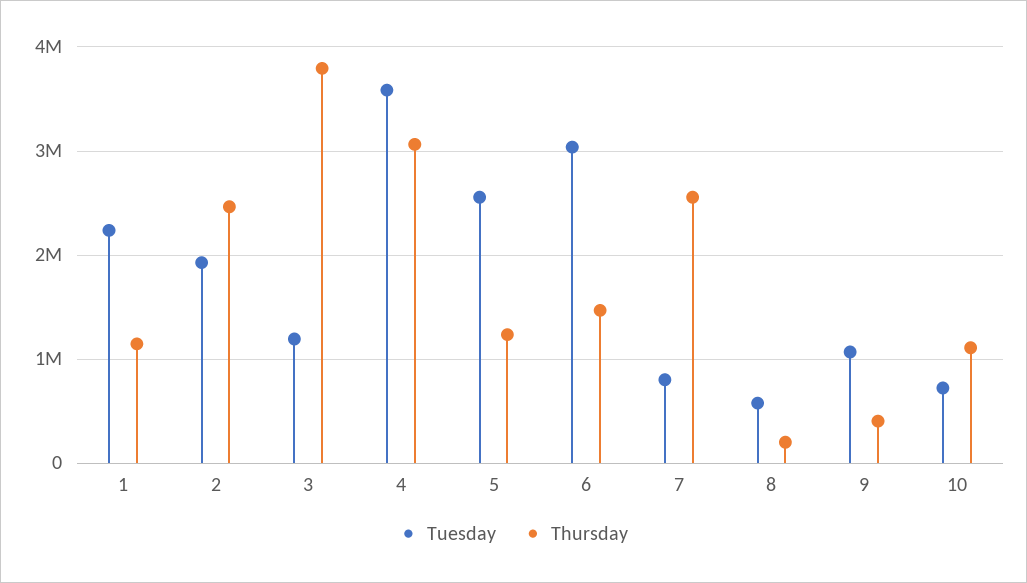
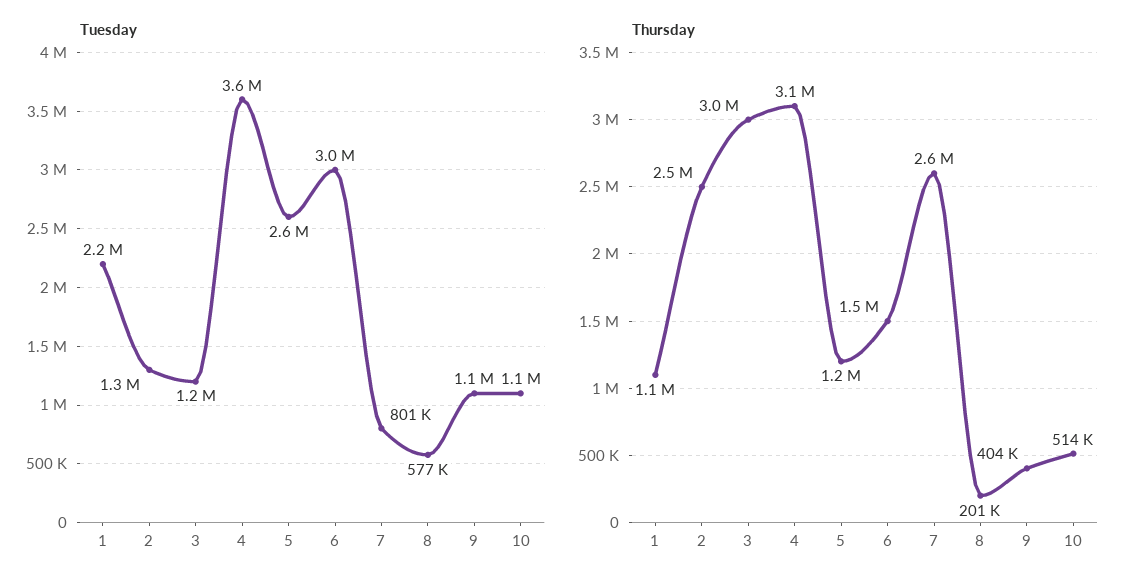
  {
    "Tuesday": {
      "1": 2200000,
-     "2": 1900000,
+     "2": 1300000,
      "3": 1200000,
      "4": 3600000,
      "5": 2600000,
      "6": 3000000,
      "7": 801000,
      "8": 577000,
      "9": 1100000,
-     "10": 700000
+     "10": 1100000
    },
    "Thursday": {
      "1": 1100000,
      "2": 2500000,
-     "3": 3800000,
+     "3": 3000000,
      "4": 3100000,
      "5": 1200000,
      "6": 1500000,
      "7": 2600000,
      "8": 201000,
      "9": 404000,
-     "10": 1100000
+     "10": 514000
    }
  }

